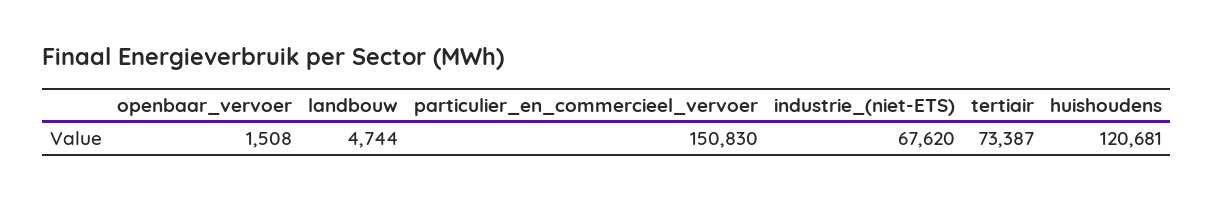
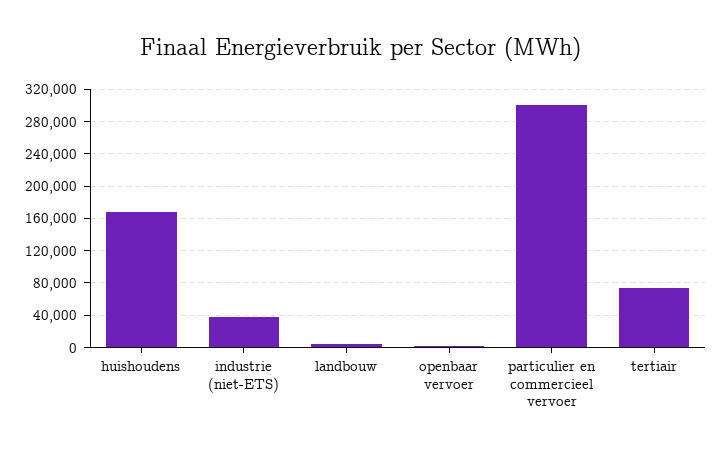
  {
    "openbaar_vervoer": 1508,
    "landbouw": 4744,
-   "particulier_en_commercieel_vervoer": 150830,
+   "particulier_en_commercieel_vervoer": 300000,
-   "industrie_(niet-ETS)": 67620,
+   "industrie_(niet-ETS)": 40000,
    "tertiair": 73387,
-   "huishoudens": 120681
+   "huishoudens": 170000
  }

